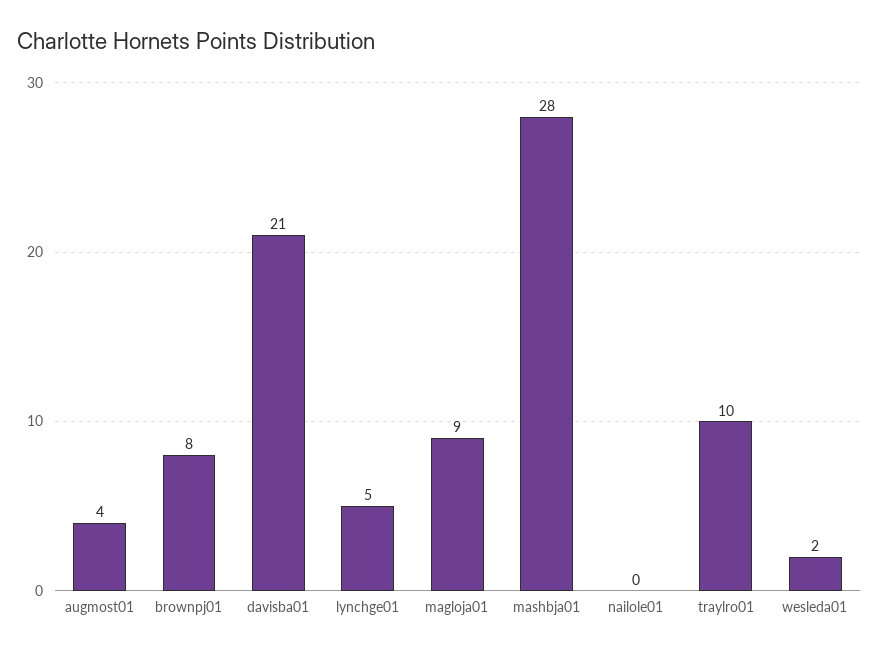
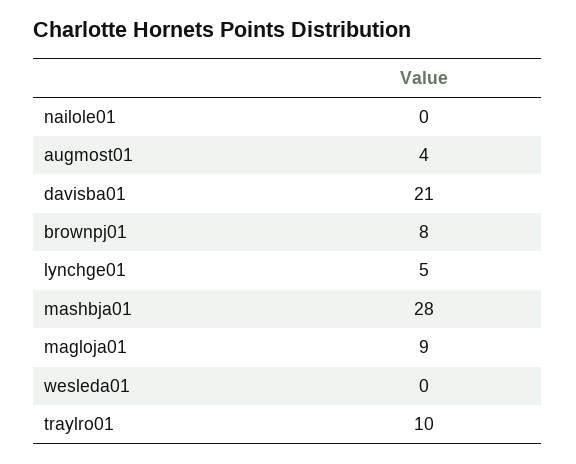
  {
    "augmost01": 4,
    "brownpj01": 8,
    "davisba01": 21,
    "lynchge01": 5,
    "magloja01": 9,
    "mashbja01": 28,
    "nailole01": 0,
    "traylro01": 10,
-   "wesleda01": 2
+   "wesleda01": 0
  }

